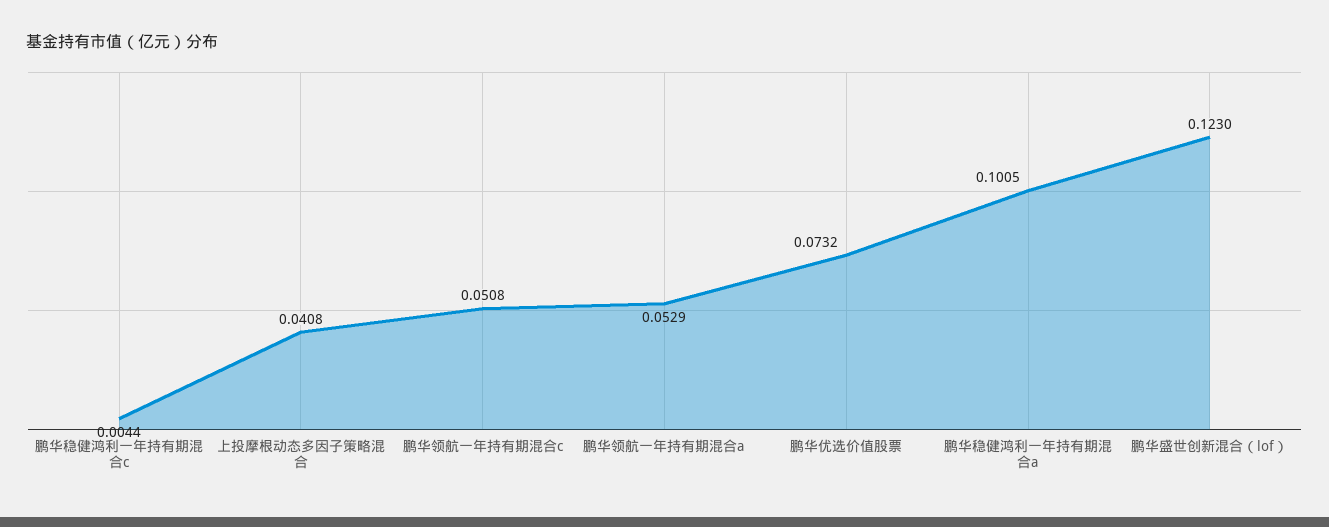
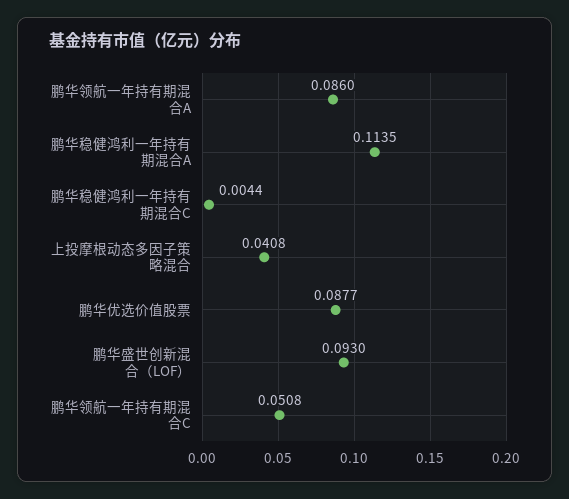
  {
    "鹏华稳健鸿利一年持有期混合c": 0.0044,
    "上投摩根动态多因子策略混合": 0.0408,
    "鹏华领航一年持有期混合c": 0.0508,
-   "鹏华领航一年持有期混合a": 0.0529,
+   "鹏华领航一年持有期混合a": 0.086,
-   "鹏华优选价值股票": 0.0732,
+   "鹏华优选价值股票": 0.0877,
-   "鹏华稳健鸿利一年持有期混合a": 0.1005,
+   "鹏华稳健鸿利一年持有期混合a": 0.1135,
-   "鹏华盛世创新混合（lof）": 0.123
+   "鹏华盛世创新混合（lof）": 0.093
  }

